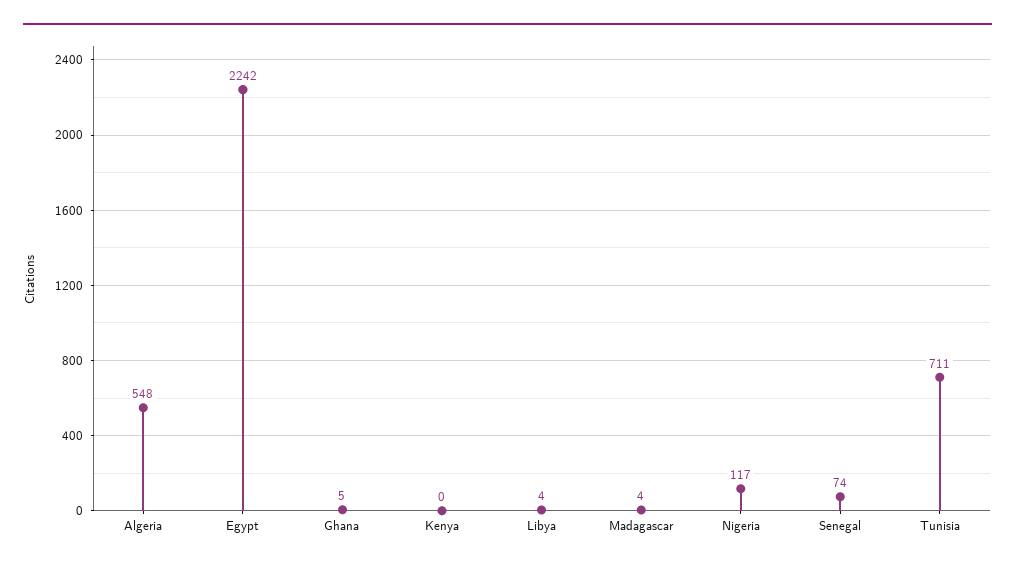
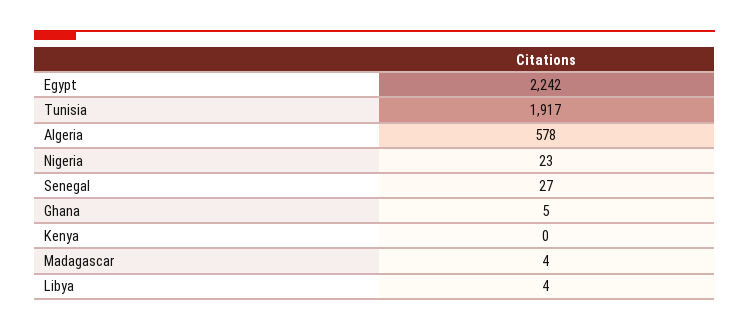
  {
-   "Algeria": 548,
+   "Algeria": 578,
    "Egypt": 2242,
    "Ghana": 5,
    "Kenya": 0,
    "Libya": 4,
    "Madagascar": 4,
-   "Nigeria": 117,
+   "Nigeria": 23,
-   "Senegal": 74,
+   "Senegal": 27,
-   "Tunisia": 711
+   "Tunisia": 1917
  }

